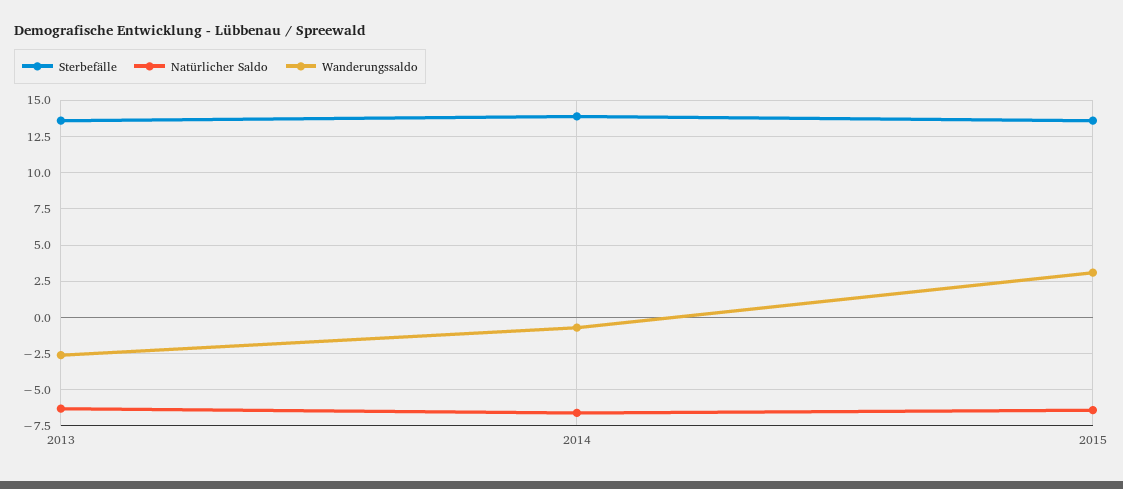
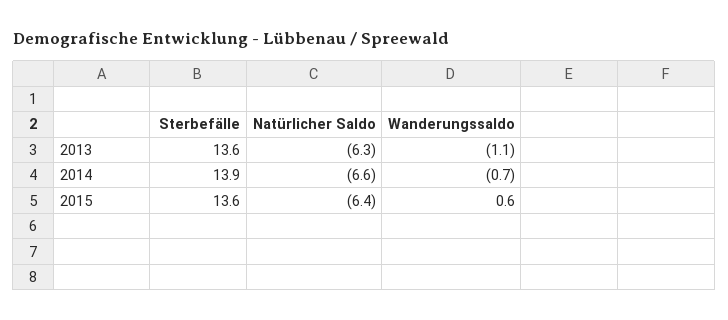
  {
    "Sterbefälle": {
      "2013": 13.6,
      "2014": 13.9,
      "2015": 13.6
    },
    "Natürlicher Saldo": {
      "2013": -6.3,
      "2014": -6.6,
      "2015": -6.4
    },
    "Wanderungssaldo": {
-     "2013": -2.5,
+     "2013": -1.1,
      "2014": -0.7,
-     "2015": 3
+     "2015": 0.6
    }
  }

